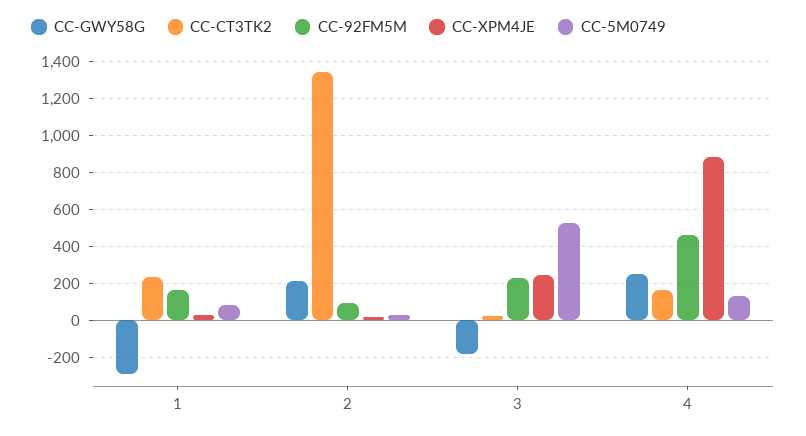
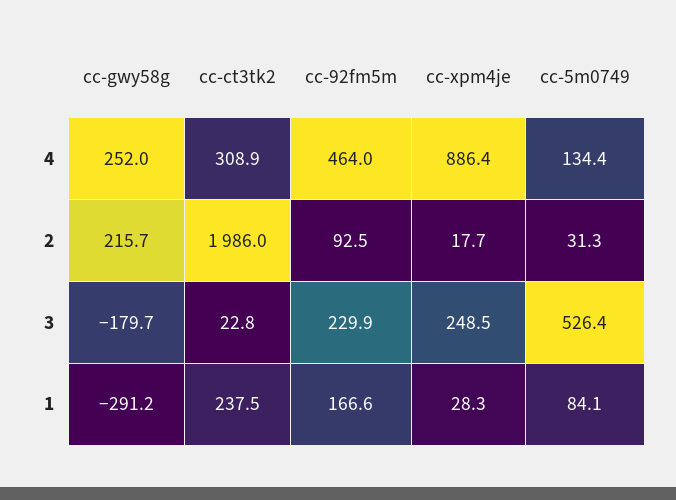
  {
    "CC-GWY58G": {
      "1": -291.2,
      "2": 215.7,
      "3": -179.7,
      "4": 252
    },
    "CC-CT3TK2": {
      "1": 237.5,
-     "2": 1350,
+     "2": 1986,
      "3": 22.8,
-     "4": 150
+     "4": 308.9
    },
    "CC-92FM5M": {
      "1": 166.6,
      "2": 92.5,
      "3": 229.9,
      "4": 464
    },
    "CC-XPM4JE": {
      "1": 28.3,
      "2": 17.7,
      "3": 248.5,
      "4": 886.4
    },
    "CC-5M0749": {
      "1": 84.1,
      "2": 31.3,
      "3": 526.4,
      "4": 134.4
    }
  }

